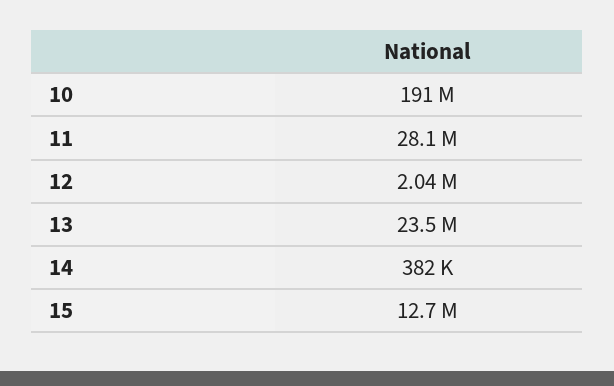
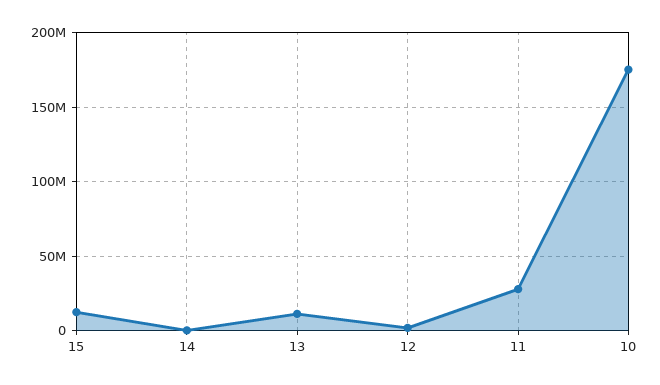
  {
-   "10": 191000000,
+   "10": 175000000,
    "11": 28100000,
    "12": 2040000,
-   "13": 23500000,
+   "13": 10000000,
    "14": 382000,
    "15": 12700000
  }

